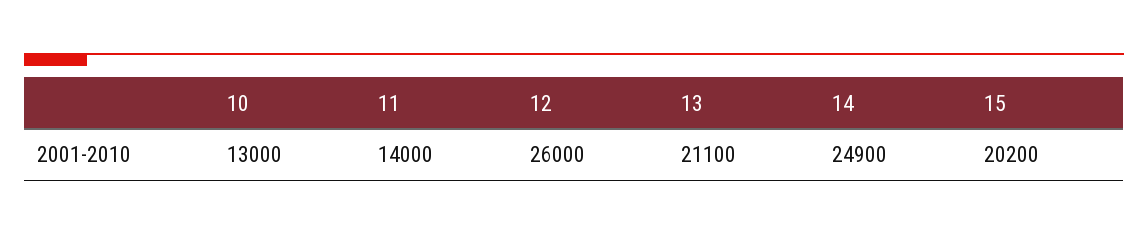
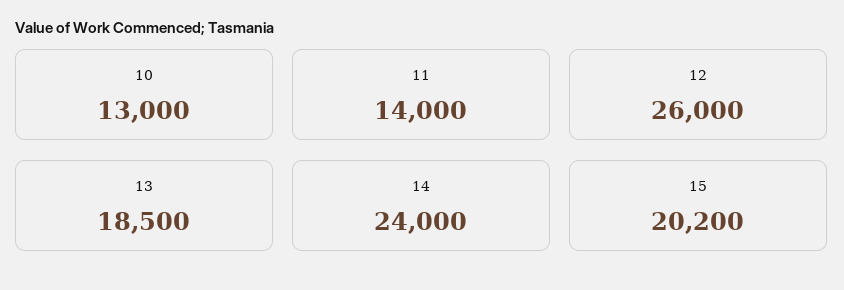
  {
    "10": 13000,
    "11": 14000,
    "12": 26000,
-   "13": 21100,
+   "13": 18500,
-   "14": 24900,
+   "14": 24000,
    "15": 20200
  }

